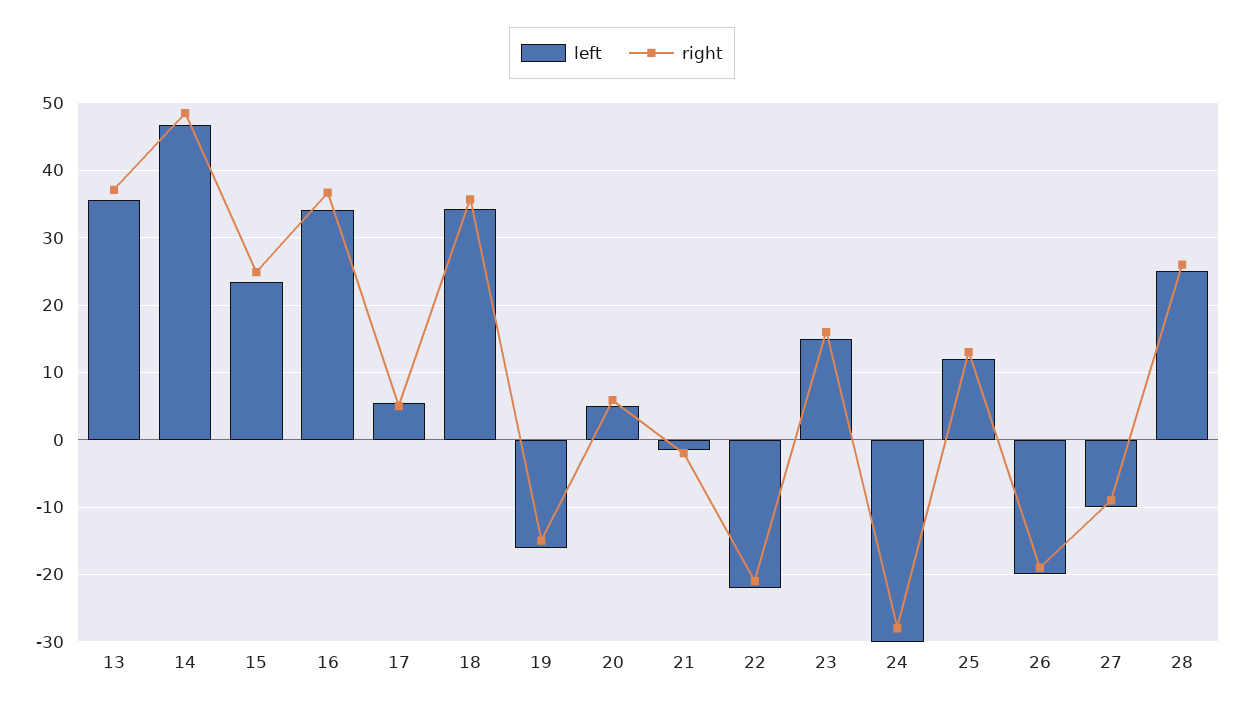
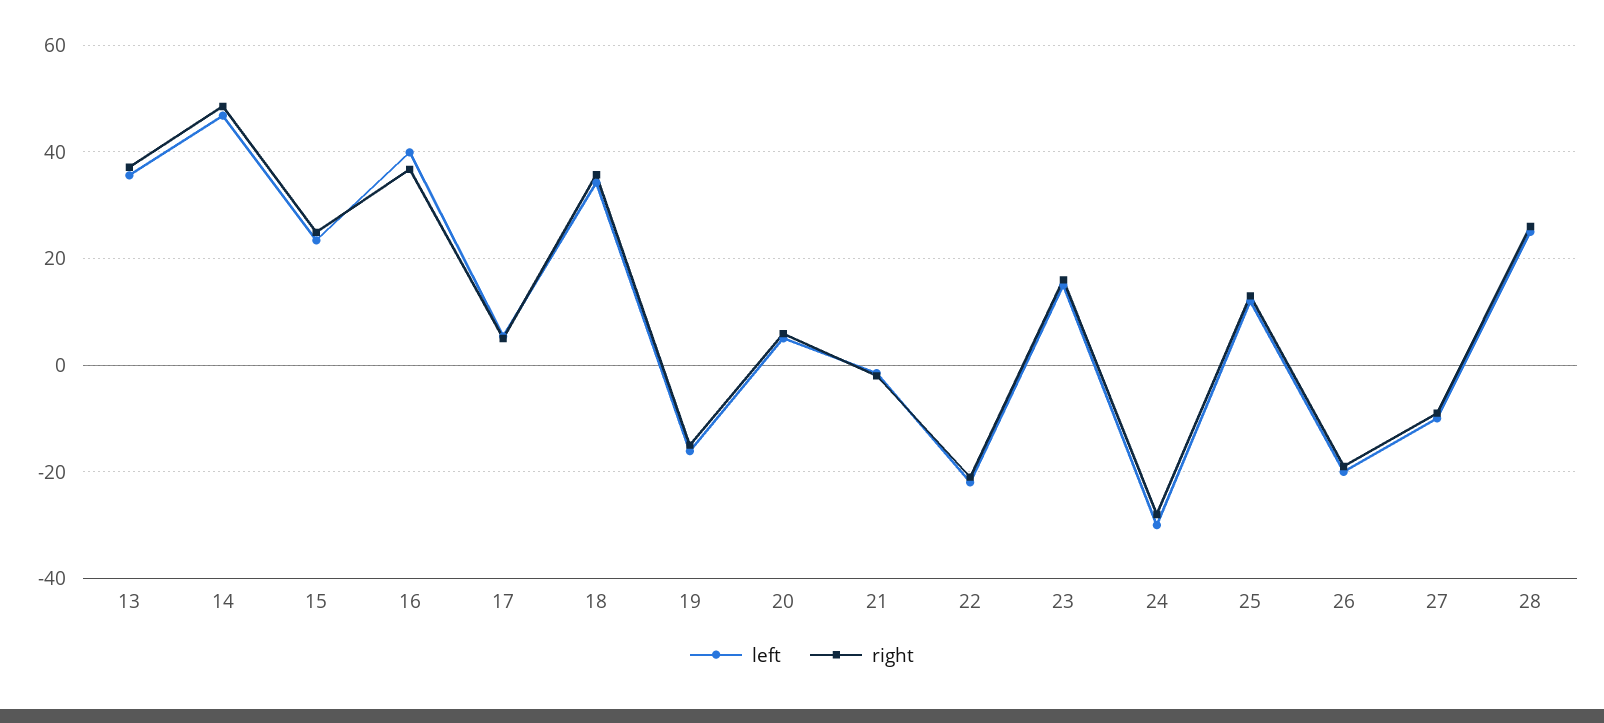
  {
    "left": {
      "13": 36,
      "14": 47,
      "15": 23,
-     "16": 34,
+     "16": 40,
      "17": 5,
      "18": 34,
      "19": -16,
      "20": 5,
      "21": -2,
      "22": -22,
      "23": 15,
      "24": -30,
      "25": 12,
      "26": -20,
      "27": -10,
      "28": 25
    },
    "right": {
      "13": 37,
      "14": 49,
      "15": 25,
      "16": 37,
      "17": 5,
      "18": 36,
      "19": -15,
      "20": 6,
      "21": -2,
      "22": -21,
      "23": 16,
      "24": -28,
      "25": 13,
      "26": -19,
      "27": -9,
      "28": 26
    }
  }

